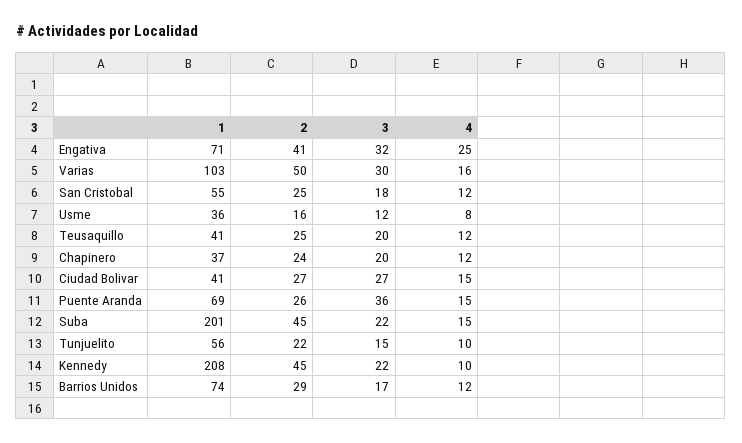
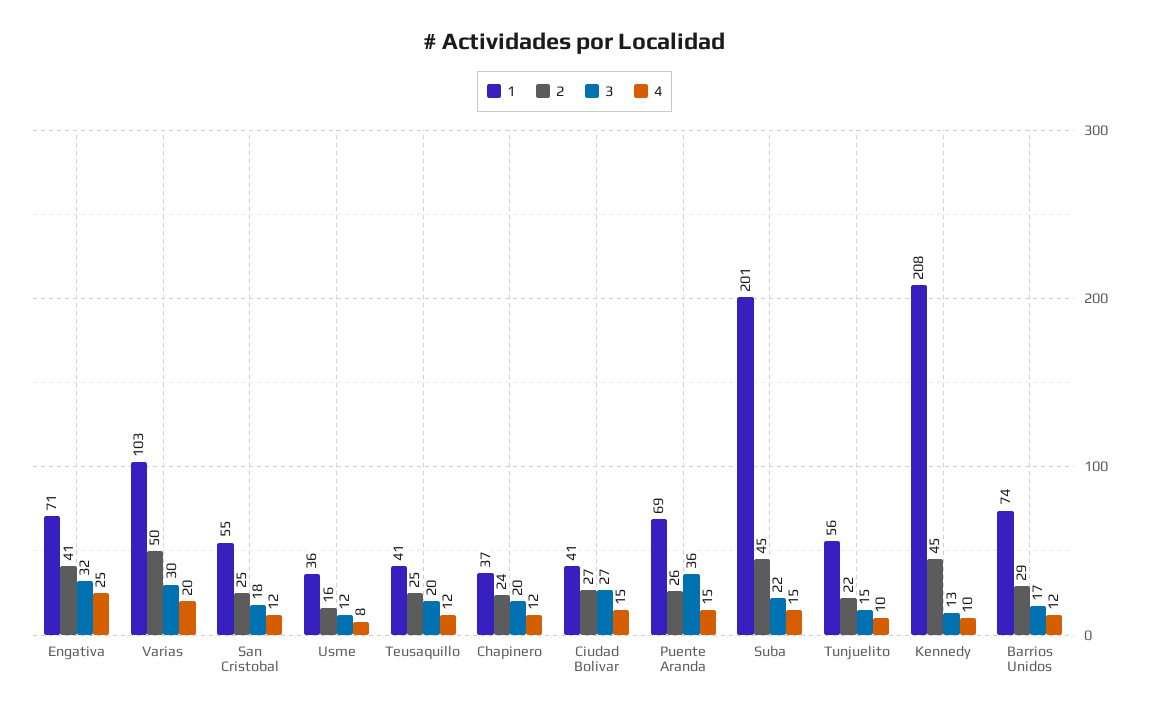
  {
    "1": {
      "Engativa": 71,
      "Varias": 103,
      "San Cristobal": 55,
      "Usme": 36,
      "Teusaquillo": 41,
      "Chapinero": 37,
      "Ciudad Bolivar": 41,
      "Puente Aranda": 69,
      "Suba": 201,
      "Tunjuelito": 56,
      "Kennedy": 208,
      "Barrios Unidos": 74
    },
    "2": {
      "Engativa": 41,
      "Varias": 50,
      "San Cristobal": 25,
      "Usme": 16,
      "Teusaquillo": 25,
      "Chapinero": 24,
      "Ciudad Bolivar": 27,
      "Puente Aranda": 26,
      "Suba": 45,
      "Tunjuelito": 22,
      "Kennedy": 45,
      "Barrios Unidos": 29
    },
    "3": {
      "Engativa": 32,
      "Varias": 30,
      "San Cristobal": 18,
      "Usme": 12,
      "Teusaquillo": 20,
      "Chapinero": 20,
      "Ciudad Bolivar": 27,
      "Puente Aranda": 36,
      "Suba": 22,
      "Tunjuelito": 15,
-     "Kennedy": 22,
+     "Kennedy": 13,
      "Barrios Unidos": 17
    },
    "4": {
      "Engativa": 25,
-     "Varias": 16,
+     "Varias": 20,
      "San Cristobal": 12,
      "Usme": 8,
      "Teusaquillo": 12,
      "Chapinero": 12,
      "Ciudad Bolivar": 15,
      "Puente Aranda": 15,
      "Suba": 15,
      "Tunjuelito": 10,
      "Kennedy": 10,
      "Barrios Unidos": 12
    }
  }

